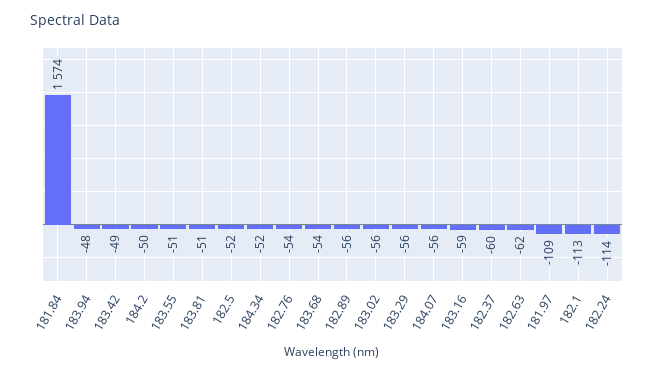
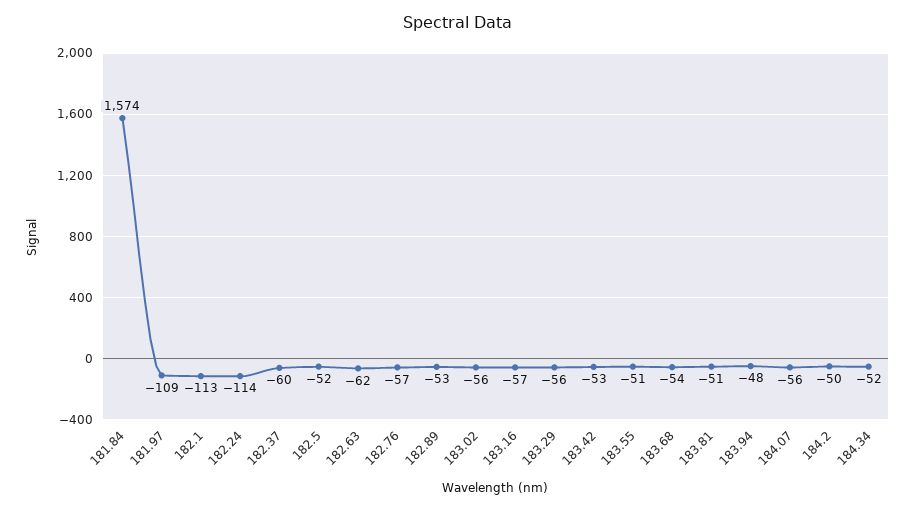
  {
    "181.84": 1574,
    "183.94": -48,
-   "183.42": -49,
+   "183.42": -53,
    "184.2": -50,
    "183.55": -51,
    "183.81": -51,
    "182.5": -52,
    "184.34": -52,
-   "182.76": -54,
+   "182.76": -57,
    "183.68": -54,
-   "182.89": -56,
+   "182.89": -53,
    "183.02": -56,
    "183.29": -56,
    "184.07": -56,
-   "183.16": -59,
+   "183.16": -57,
    "182.37": -60,
    "182.63": -62,
    "181.97": -109,
    "182.1": -113,
    "182.24": -114
  }

